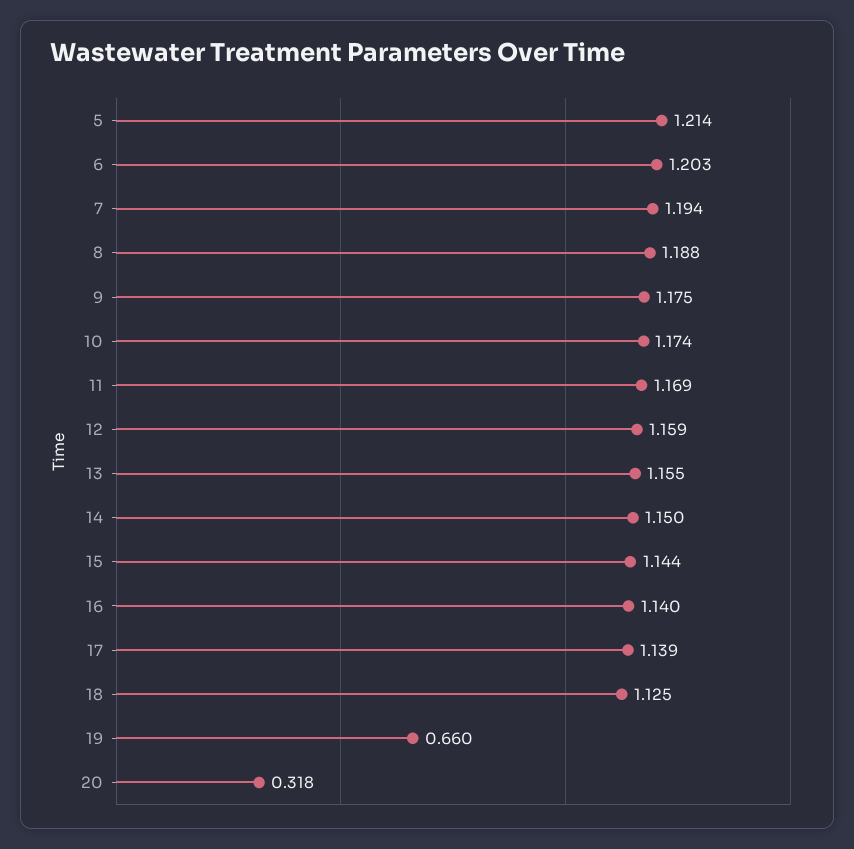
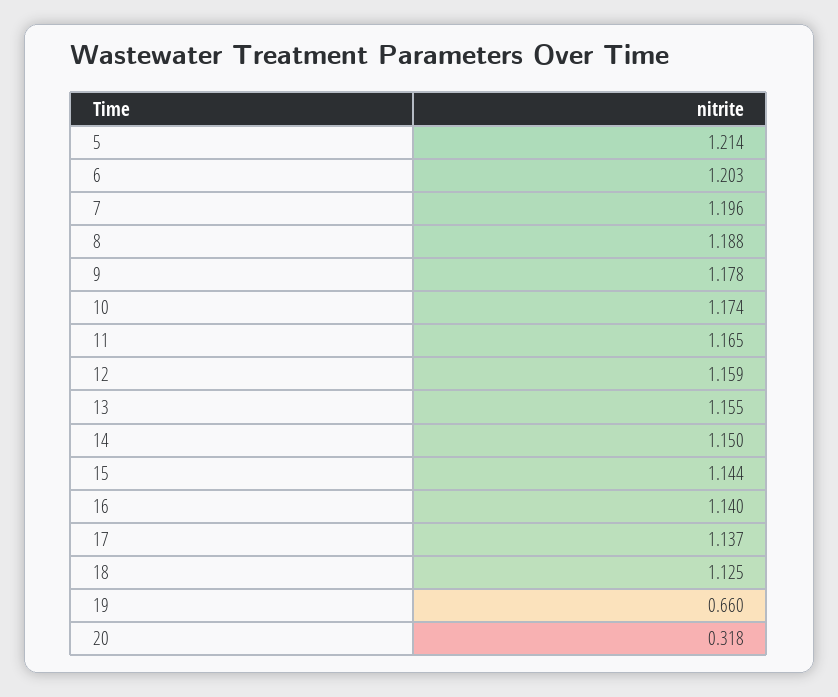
  {
    "5": 1.214,
    "6": 1.203,
-   "7": 1.194,
+   "7": 1.196,
    "8": 1.188,
-   "9": 1.175,
+   "9": 1.178,
    "10": 1.174,
-   "11": 1.169,
+   "11": 1.165,
    "12": 1.159,
    "13": 1.155,
    "14": 1.15,
    "15": 1.144,
    "16": 1.14,
-   "17": 1.139,
+   "17": 1.137,
    "18": 1.125,
    "19": 0.66,
    "20": 0.318
  }

